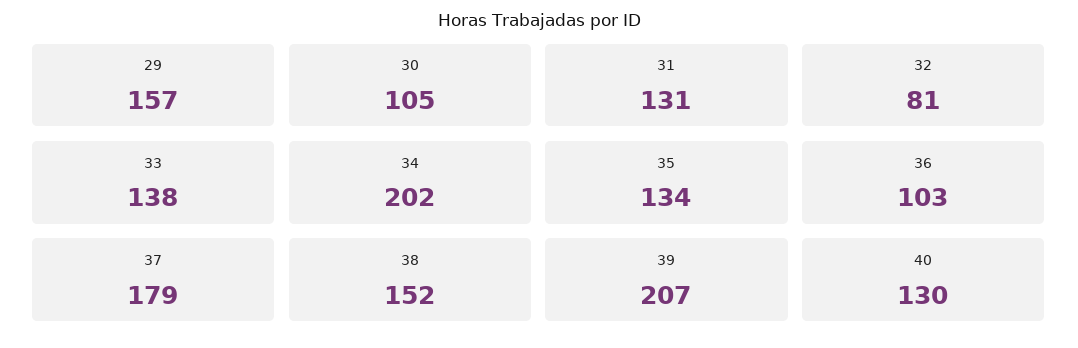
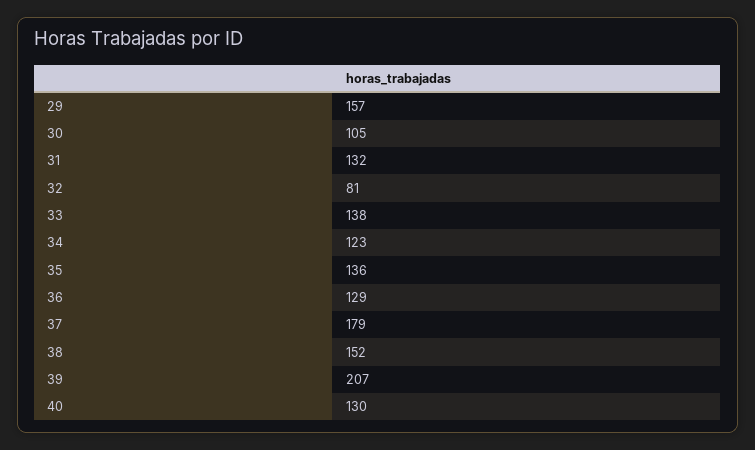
  {
    "29": 157,
    "30": 105,
-   "31": 131,
+   "31": 132,
    "32": 81,
    "33": 138,
-   "34": 202,
+   "34": 123,
-   "35": 134,
+   "35": 136,
-   "36": 103,
+   "36": 129,
    "37": 179,
    "38": 152,
    "39": 207,
    "40": 130
  }

